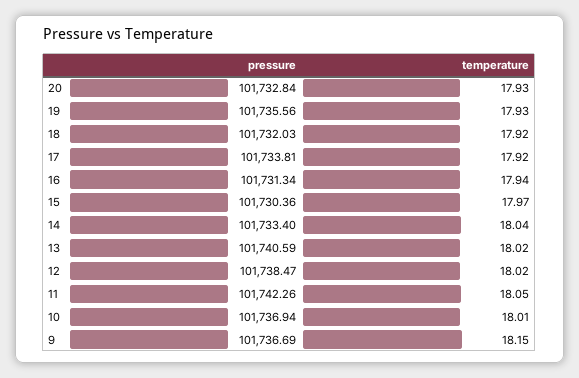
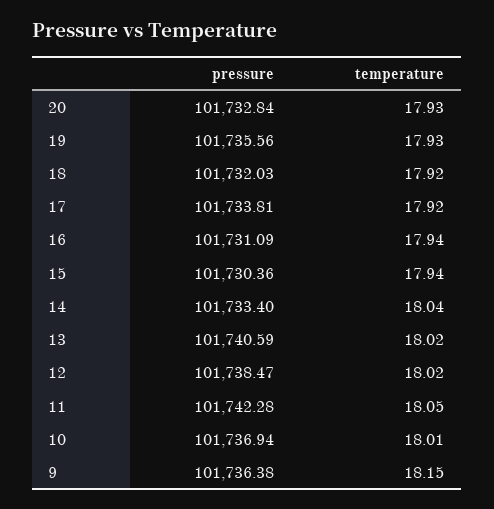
  {
    "pressure": {
      "20": 101732.84,
      "19": 101735.56,
      "18": 101732.03,
      "17": 101733.81,
-     "16": 101731.34,
+     "16": 101731.09,
      "15": 101730.36,
      "14": 101733.4,
      "13": 101740.59,
      "12": 101738.47,
-     "11": 101742.26,
+     "11": 101742.28,
      "10": 101736.94,
-     "9": 101736.69
+     "9": 101736.38
    },
    "temperature": {
      "20": 17.93,
      "19": 17.93,
      "18": 17.92,
      "17": 17.92,
      "16": 17.94,
-     "15": 17.97,
+     "15": 17.94,
      "14": 18.04,
      "13": 18.02,
      "12": 18.02,
      "11": 18.05,
      "10": 18.01,
      "9": 18.15
    }
  }

